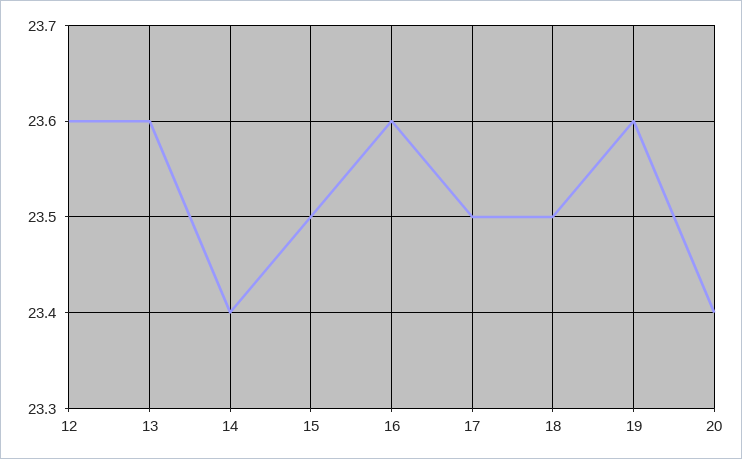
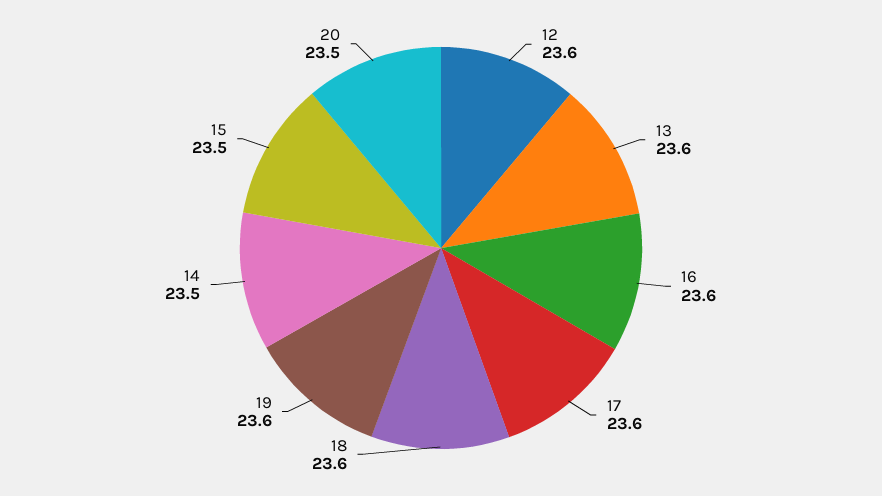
  {
    "12": 23.6,
    "13": 23.6,
-   "14": 23.4,
+   "14": 23.5,
    "15": 23.5,
    "16": 23.6,
-   "17": 23.5,
+   "17": 23.6,
-   "18": 23.5,
+   "18": 23.6,
    "19": 23.6,
-   "20": 23.4
+   "20": 23.5
  }

